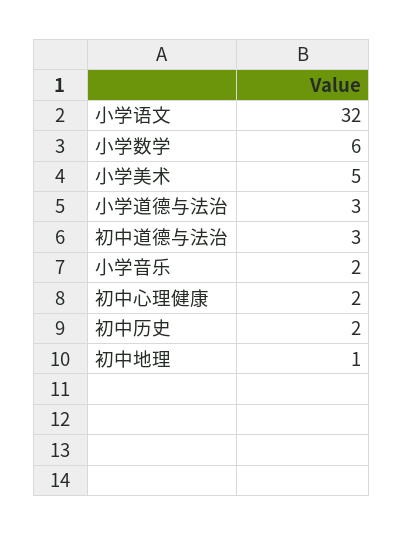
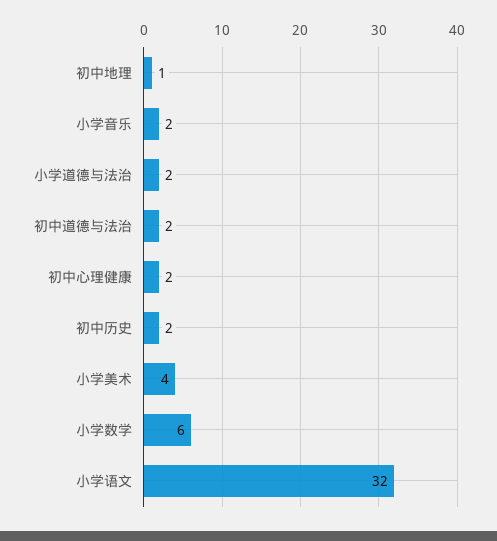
  {
    "小学语文": 32,
    "小学数学": 6,
-   "小学美术": 5,
+   "小学美术": 4,
-   "小学道德与法治": 3,
+   "小学道德与法治": 2,
-   "初中道德与法治": 3,
+   "初中道德与法治": 2,
    "小学音乐": 2,
    "初中心理健康": 2,
    "初中历史": 2,
    "初中地理": 1
  }

